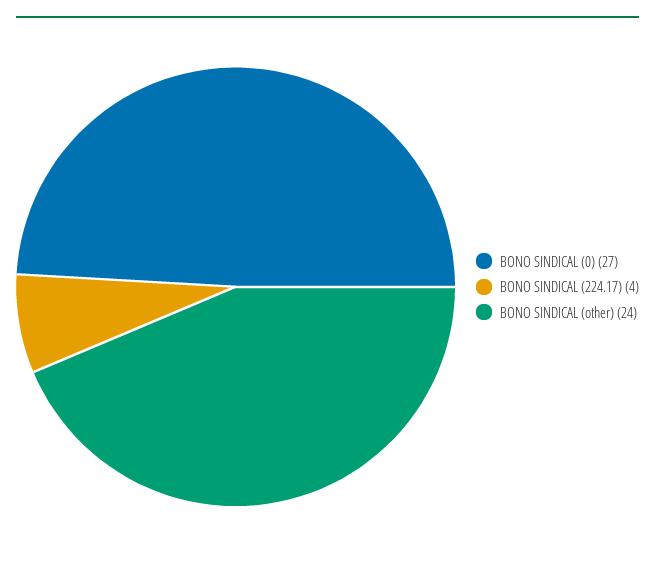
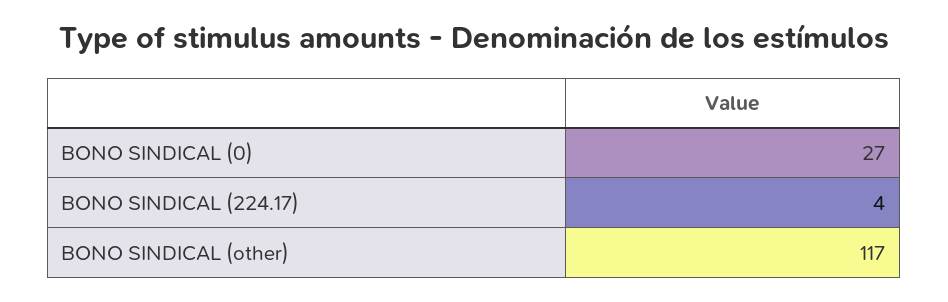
  {
    "BONO SINDICAL (0)": 27,
    "BONO SINDICAL (224.17)": 4,
-   "BONO SINDICAL (other)": 24
+   "BONO SINDICAL (other)": 117
  }

